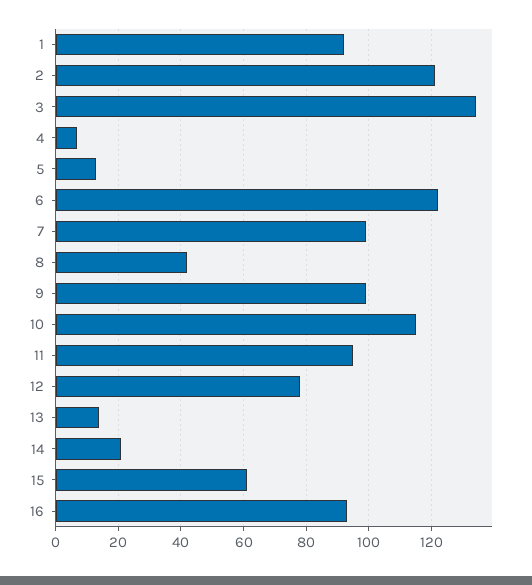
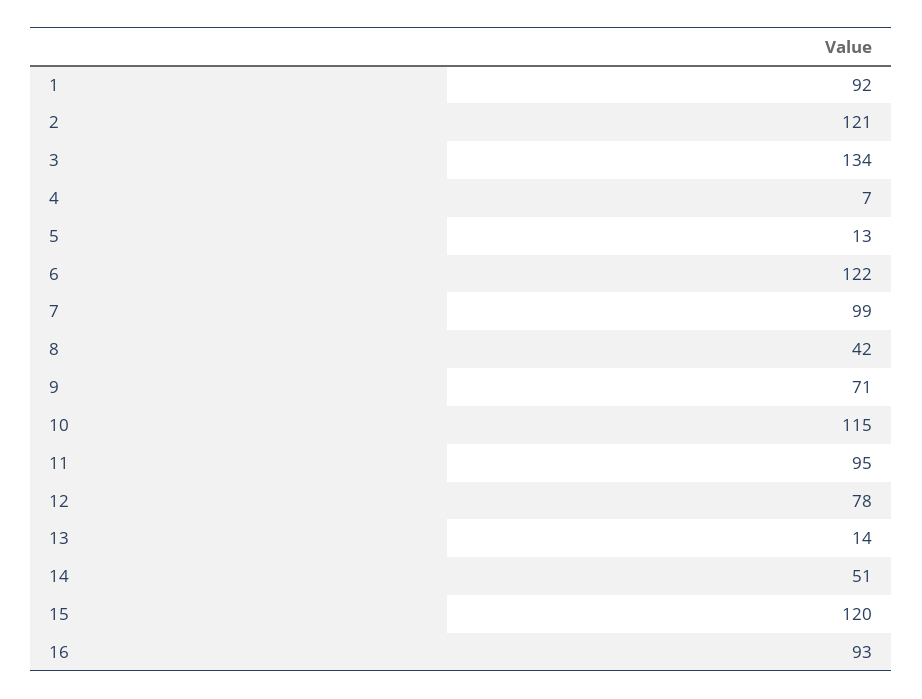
  {
    "1": 92,
    "2": 121,
    "3": 134,
    "4": 7,
    "5": 13,
    "6": 122,
    "7": 99,
    "8": 42,
-   "9": 100,
+   "9": 71,
    "10": 115,
    "11": 95,
    "12": 78,
    "13": 14,
-   "14": 20,
+   "14": 51,
-   "15": 60,
+   "15": 120,
    "16": 93
  }

